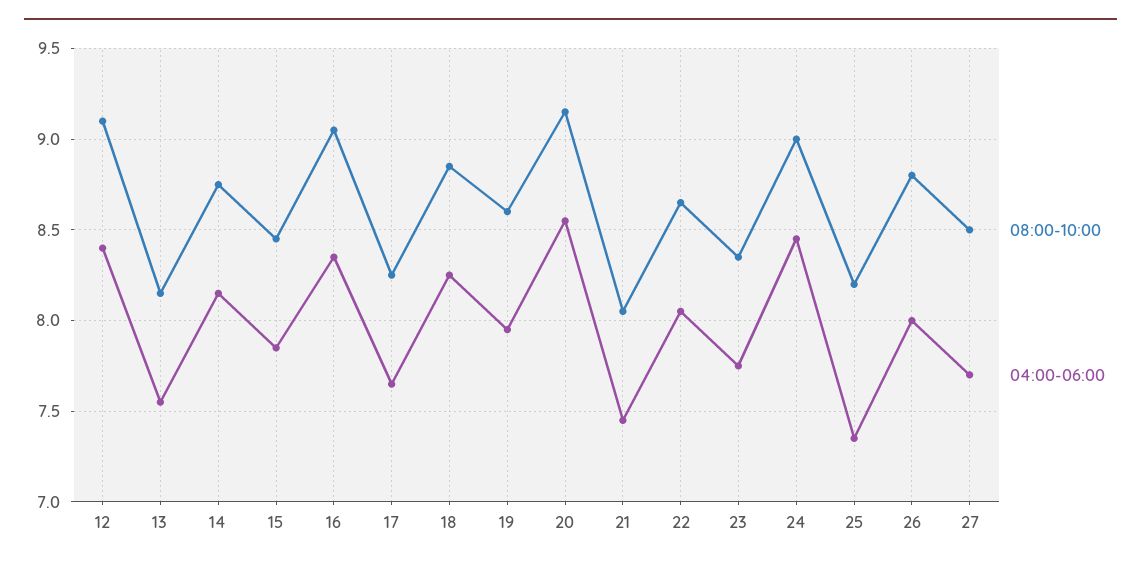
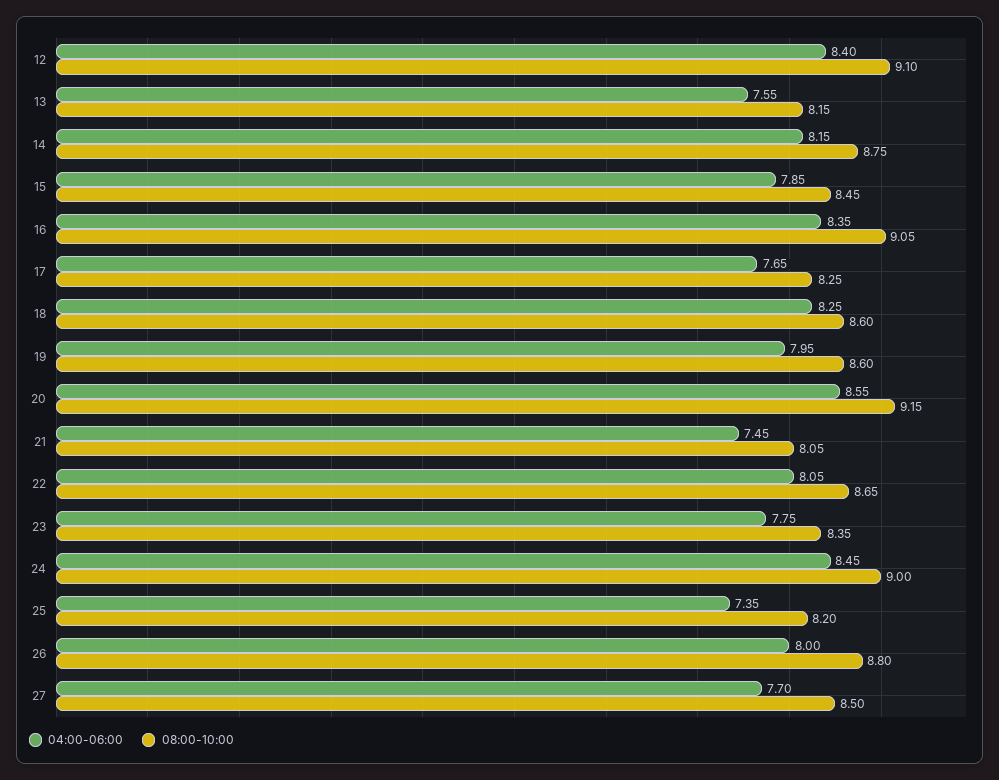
  {
    "08:00-10:00": {
      "12": 9.1,
      "13": 8.15,
      "14": 8.75,
      "15": 8.45,
      "16": 9.05,
      "17": 8.25,
-     "18": 8.85,
+     "18": 8.6,
      "19": 8.6,
      "20": 9.15,
      "21": 8.05,
      "22": 8.65,
      "23": 8.35,
      "24": 9,
      "25": 8.2,
      "26": 8.8,
      "27": 8.5
    },
    "04:00-06:00": {
      "12": 8.4,
      "13": 7.55,
      "14": 8.15,
      "15": 7.85,
      "16": 8.35,
      "17": 7.65,
      "18": 8.25,
      "19": 7.95,
      "20": 8.55,
      "21": 7.45,
      "22": 8.05,
      "23": 7.75,
      "24": 8.45,
      "25": 7.35,
      "26": 8,
      "27": 7.7
    }
  }

